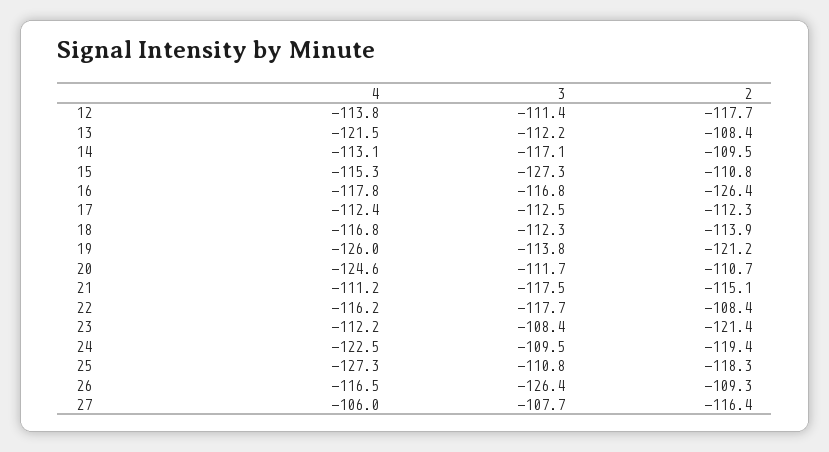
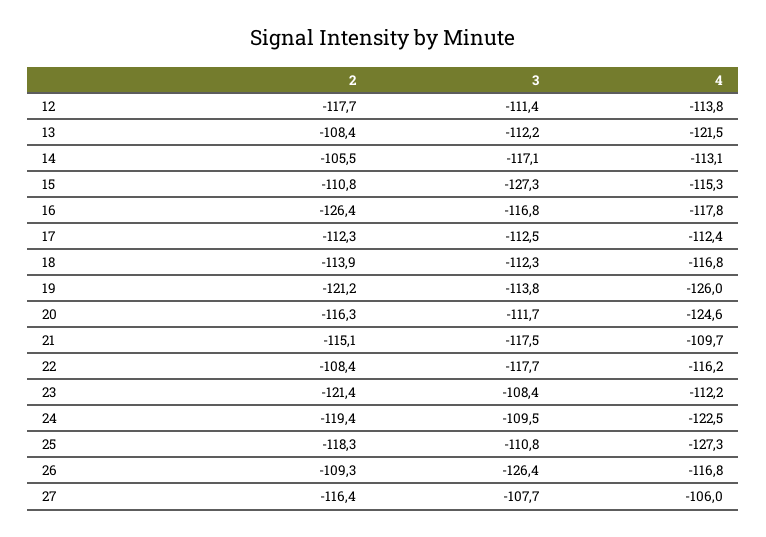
  {
    "4": {
      "12": -113.8,
      "13": -121.5,
      "14": -113.1,
      "15": -115.3,
      "16": -117.8,
      "17": -112.4,
      "18": -116.8,
      "19": -126,
      "20": -124.6,
-     "21": -111.2,
+     "21": -109.7,
      "22": -116.2,
      "23": -112.2,
      "24": -122.5,
      "25": -127.3,
-     "26": -116.5,
+     "26": -116.8,
      "27": -106
    },
    "3": {
      "12": -111.4,
      "13": -112.2,
      "14": -117.1,
      "15": -127.3,
      "16": -116.8,
      "17": -112.5,
      "18": -112.3,
      "19": -113.8,
      "20": -111.7,
      "21": -117.5,
      "22": -117.7,
      "23": -108.4,
      "24": -109.5,
      "25": -110.8,
      "26": -126.4,
      "27": -107.7
    },
    "2": {
      "12": -117.7,
      "13": -108.4,
-     "14": -109.5,
+     "14": -105.5,
      "15": -110.8,
      "16": -126.4,
      "17": -112.3,
      "18": -113.9,
      "19": -121.2,
-     "20": -110.7,
+     "20": -116.3,
      "21": -115.1,
      "22": -108.4,
      "23": -121.4,
      "24": -119.4,
      "25": -118.3,
      "26": -109.3,
      "27": -116.4
    }
  }

